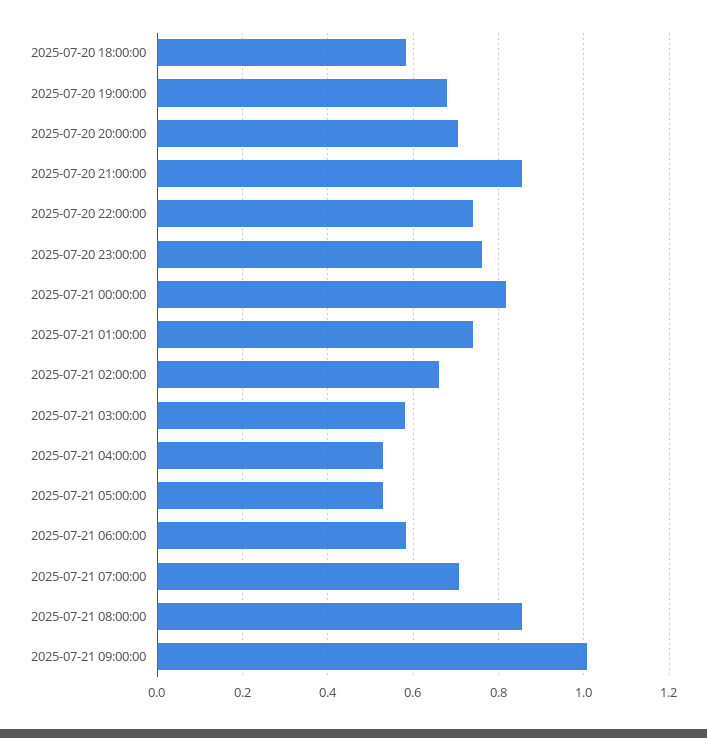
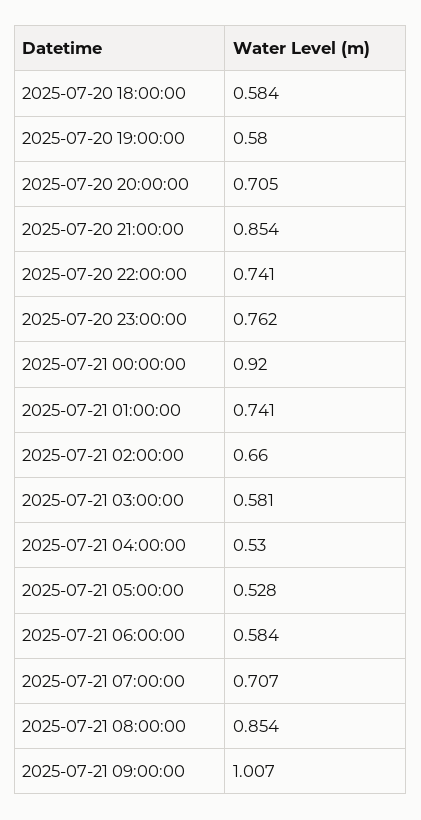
  {
    "2025-07-20 18:00:00": 0.584,
-   "2025-07-20 19:00:00": 0.68,
+   "2025-07-20 19:00:00": 0.58,
    "2025-07-20 20:00:00": 0.705,
    "2025-07-20 21:00:00": 0.854,
    "2025-07-20 22:00:00": 0.741,
    "2025-07-20 23:00:00": 0.762,
-   "2025-07-21 00:00:00": 0.82,
+   "2025-07-21 00:00:00": 0.92,
    "2025-07-21 01:00:00": 0.741,
    "2025-07-21 02:00:00": 0.66,
    "2025-07-21 03:00:00": 0.581,
    "2025-07-21 04:00:00": 0.53,
    "2025-07-21 05:00:00": 0.528,
    "2025-07-21 06:00:00": 0.584,
    "2025-07-21 07:00:00": 0.707,
    "2025-07-21 08:00:00": 0.854,
    "2025-07-21 09:00:00": 1.007
  }

